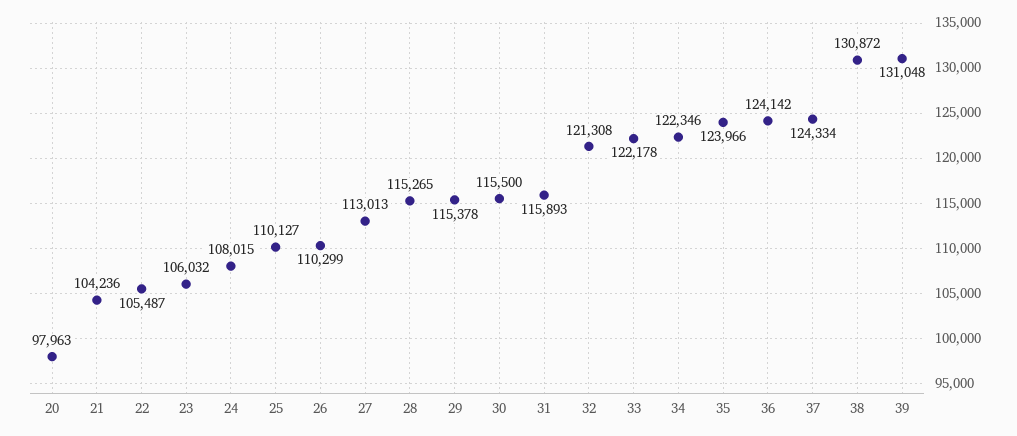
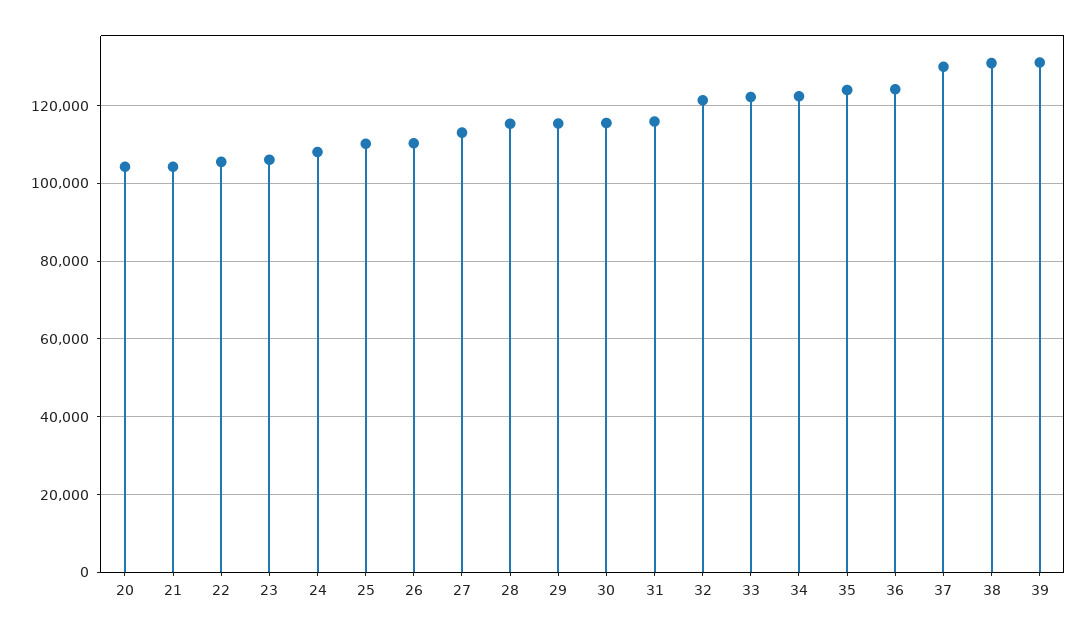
  {
-   "20": 97963,
+   "20": 104000,
    "21": 104236,
    "22": 105487,
    "23": 106032,
    "24": 108015,
    "25": 110127,
    "26": 110299,
    "27": 113013,
    "28": 115265,
    "29": 115378,
    "30": 115500,
    "31": 115893,
    "32": 121308,
    "33": 122178,
    "34": 122346,
    "35": 123966,
    "36": 124142,
-   "37": 124334,
+   "37": 130000,
    "38": 130872,
    "39": 131048
  }

